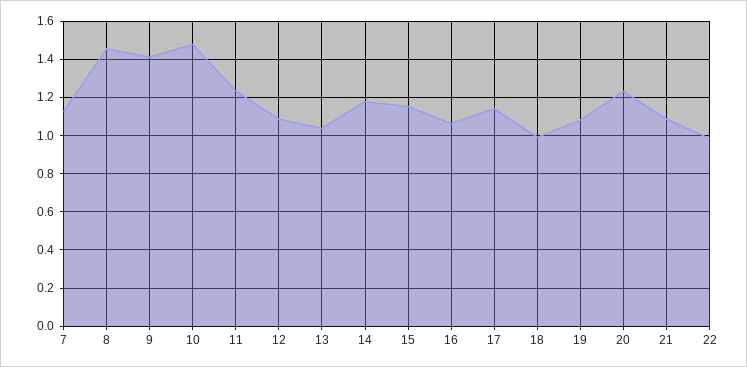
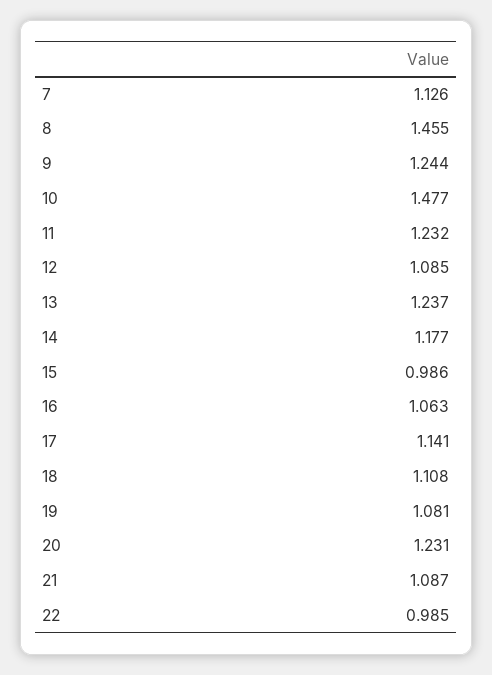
  {
    "7": 1.126,
    "8": 1.455,
-   "9": 1.4,
+   "9": 1.244,
    "10": 1.477,
    "11": 1.232,
    "12": 1.085,
-   "13": 1.05,
+   "13": 1.237,
    "14": 1.177,
-   "15": 1.15,
+   "15": 0.986,
    "16": 1.063,
    "17": 1.141,
-   "18": 1,
+   "18": 1.108,
    "19": 1.081,
    "20": 1.231,
    "21": 1.087,
    "22": 0.985
  }

